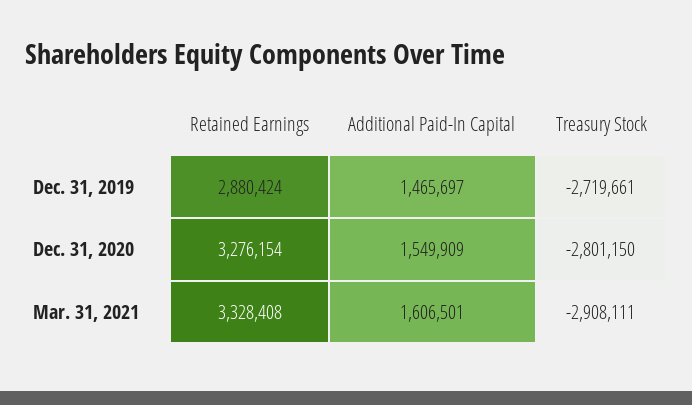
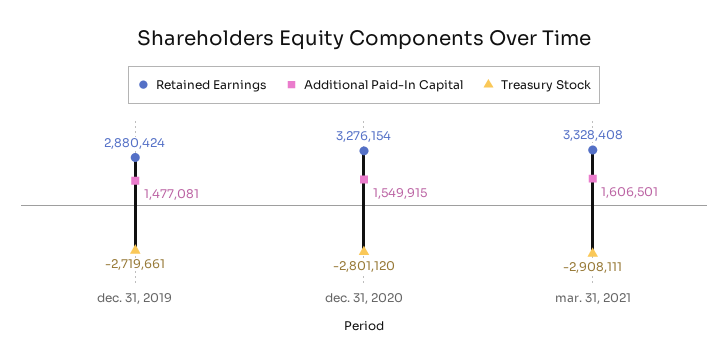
  {
    "Retained Earnings": {
      "Dec. 31, 2019": 2880424,
      "Dec. 31, 2020": 3276154,
      "Mar. 31, 2021": 3328408
    },
    "Additional Paid-In Capital": {
-     "Dec. 31, 2019": 1465697,
+     "Dec. 31, 2019": 1477081,
-     "Dec. 31, 2020": 1549909,
+     "Dec. 31, 2020": 1549915,
      "Mar. 31, 2021": 1606501
    },
    "Treasury Stock": {
      "Dec. 31, 2019": -2719661,
-     "Dec. 31, 2020": -2801150,
+     "Dec. 31, 2020": -2801120,
      "Mar. 31, 2021": -2908111
    }
  }

